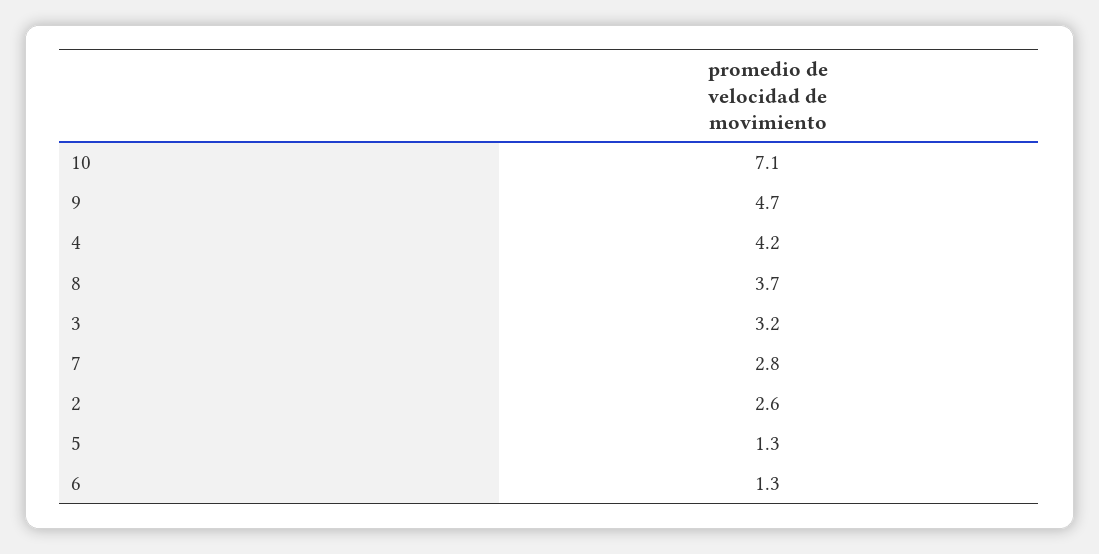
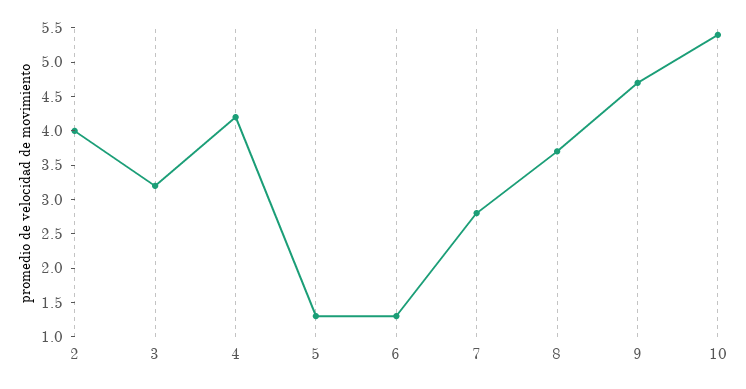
  {
-   "10": 7.1,
+   "10": 5.5,
    "9": 4.7,
    "4": 4.2,
    "8": 3.7,
    "3": 3.2,
    "7": 2.8,
-   "2": 2.6,
+   "2": 4,
    "5": 1.3,
    "6": 1.3
  }

